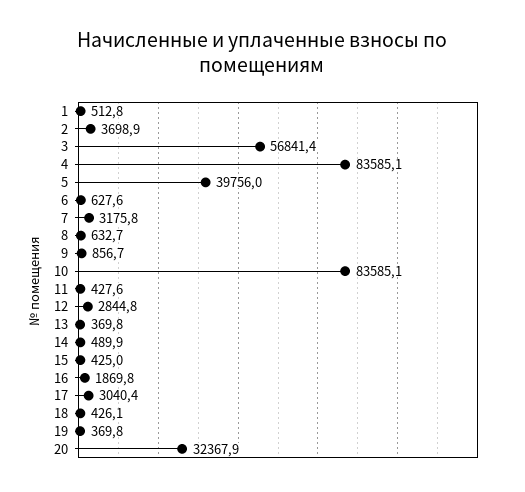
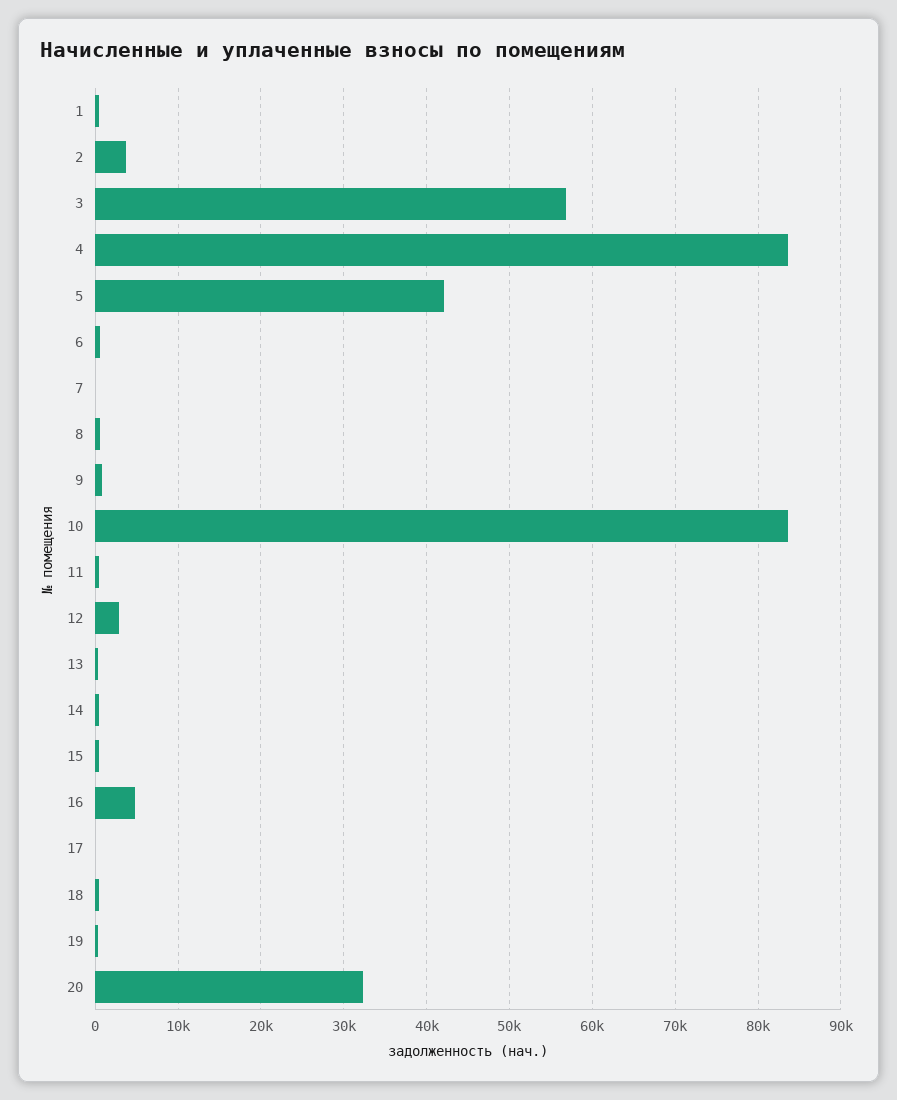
  {
    "1": 512.8,
    "2": 3698.9,
    "3": 56841.4,
    "4": 83585.1,
-   "5": 39756,
+   "5": 42000,
    "6": 627.6,
-   "7": 3175.8,
+   "7": 0,
    "8": 632.7,
    "9": 856.7,
    "10": 83585.1,
    "11": 427.6,
    "12": 2844.8,
    "13": 369.8,
    "14": 489.9,
    "15": 425,
-   "16": 1869.8,
+   "16": 5000,
-   "17": 3040.4,
+   "17": 0,
    "18": 426.1,
    "19": 369.8,
    "20": 32367.9
  }

